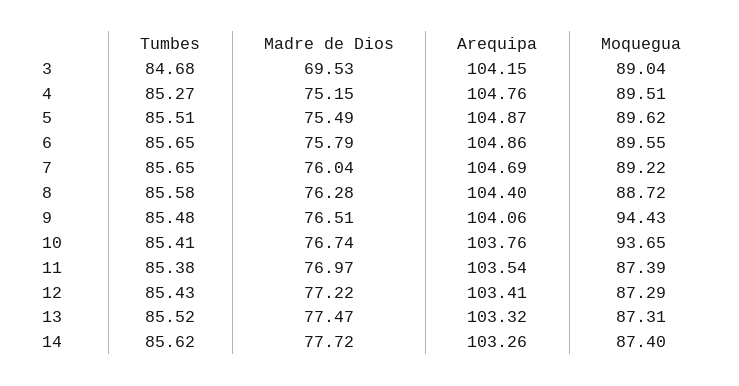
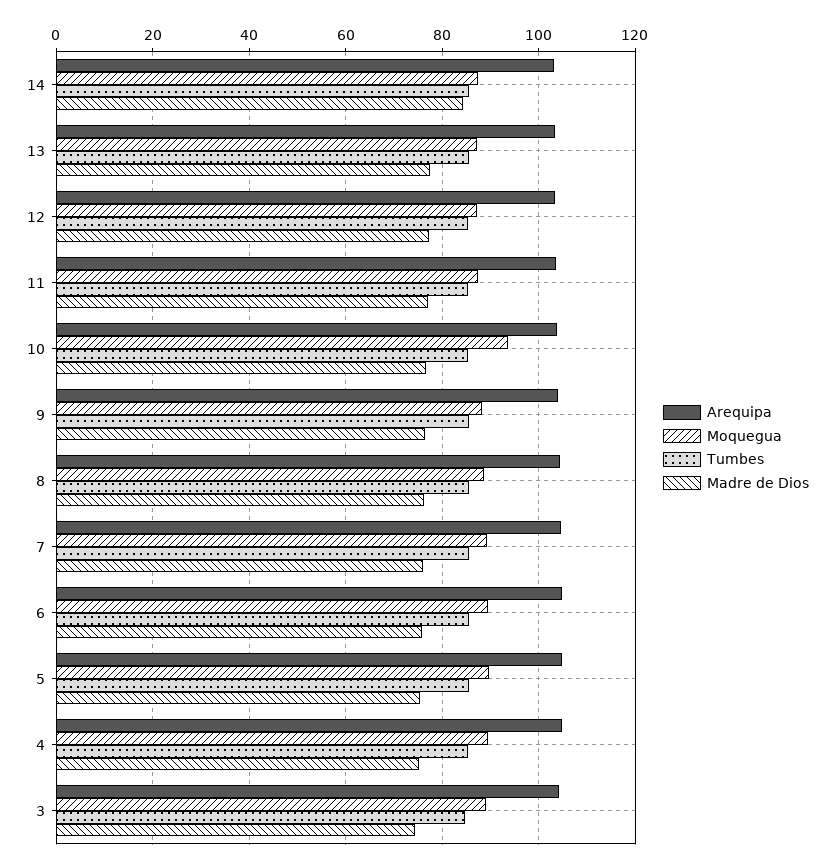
  {
    "Tumbes": {
      "3": 84.68,
      "4": 85.27,
      "5": 85.51,
      "6": 85.65,
      "7": 85.65,
      "8": 85.58,
      "9": 85.48,
      "10": 85.41,
      "11": 85.38,
      "12": 85.43,
      "13": 85.52,
      "14": 85.62
    },
    "Madre de Dios": {
-     "3": 69.53,
+     "3": 74,
      "4": 75.15,
      "5": 75.49,
      "6": 75.79,
      "7": 76.04,
      "8": 76.28,
      "9": 76.51,
      "10": 76.74,
      "11": 76.97,
      "12": 77.22,
      "13": 77.47,
-     "14": 77.72
+     "14": 84
    },
    "Arequipa": {
      "3": 104.15,
      "4": 104.76,
      "5": 104.87,
      "6": 104.86,
      "7": 104.69,
      "8": 104.4,
      "9": 104.06,
      "10": 103.76,
      "11": 103.54,
      "12": 103.41,
      "13": 103.32,
      "14": 103.26
    },
    "Moquegua": {
      "3": 89.04,
      "4": 89.51,
      "5": 89.62,
      "6": 89.55,
      "7": 89.22,
      "8": 88.72,
-     "9": 94.43,
+     "9": 88,
      "10": 93.65,
      "11": 87.39,
      "12": 87.29,
      "13": 87.31,
      "14": 87.4
    }
  }

